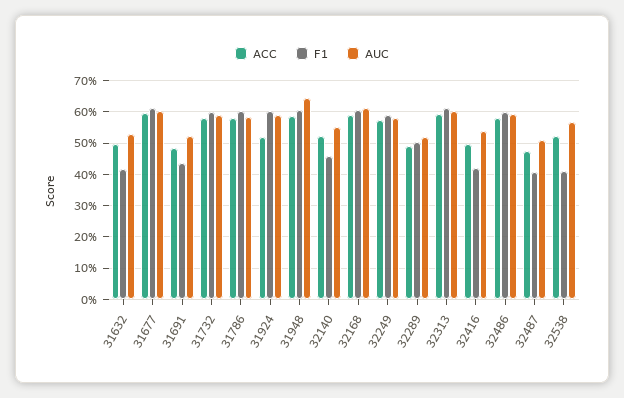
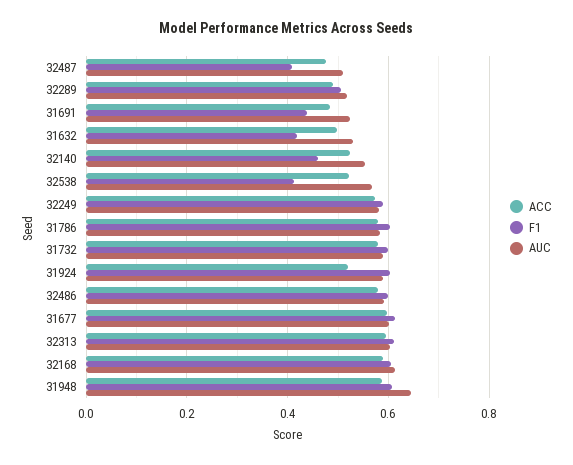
  {
    "ACC": {
      "31632": 0.5,
      "31677": 0.6,
      "31691": 0.48,
      "31732": 0.58,
      "31786": 0.58,
      "31924": 0.52,
      "31948": 0.58,
      "32140": 0.52,
      "32168": 0.58,
      "32249": 0.58,
      "32289": 0.48,
      "32313": 0.6,
-     "32416": 0.5,
      "32486": 0.58,
      "32487": 0.48,
      "32538": 0.52
    },
    "F1": {
      "31632": 0.42,
      "31677": 0.62,
      "31691": 0.44,
      "31732": 0.6,
      "31786": 0.6,
      "31924": 0.6,
      "31948": 0.6,
      "32140": 0.46,
      "32168": 0.6,
      "32249": 0.58,
      "32289": 0.5,
      "32313": 0.62,
-     "32416": 0.42,
      "32486": 0.6,
      "32487": 0.4,
      "32538": 0.42
    },
    "AUC": {
      "31632": 0.52,
      "31677": 0.6,
      "31691": 0.52,
      "31732": 0.58,
      "31786": 0.58,
      "31924": 0.58,
      "31948": 0.64,
      "32140": 0.56,
      "32168": 0.62,
      "32249": 0.58,
      "32289": 0.52,
      "32313": 0.6,
-     "32416": 0.54,
      "32486": 0.6,
      "32487": 0.5,
      "32538": 0.56
    }
  }

